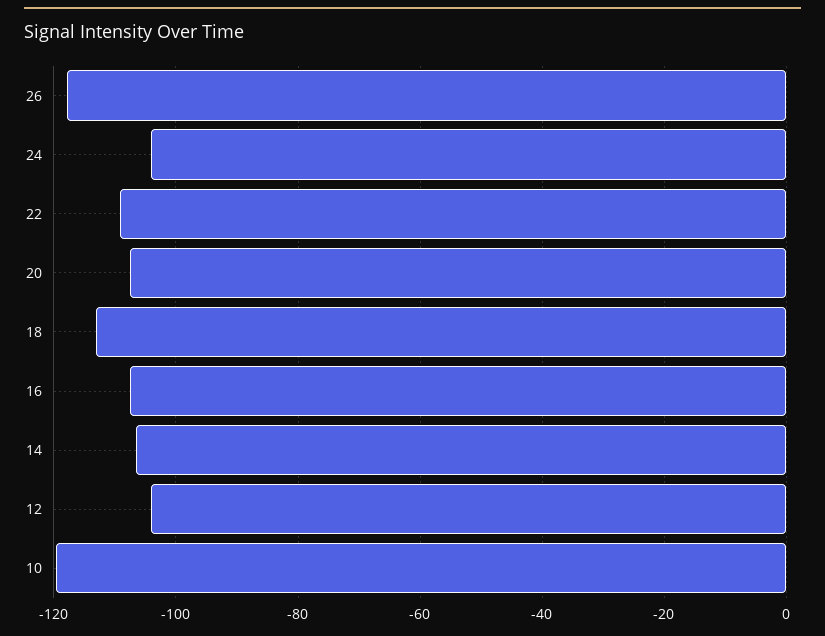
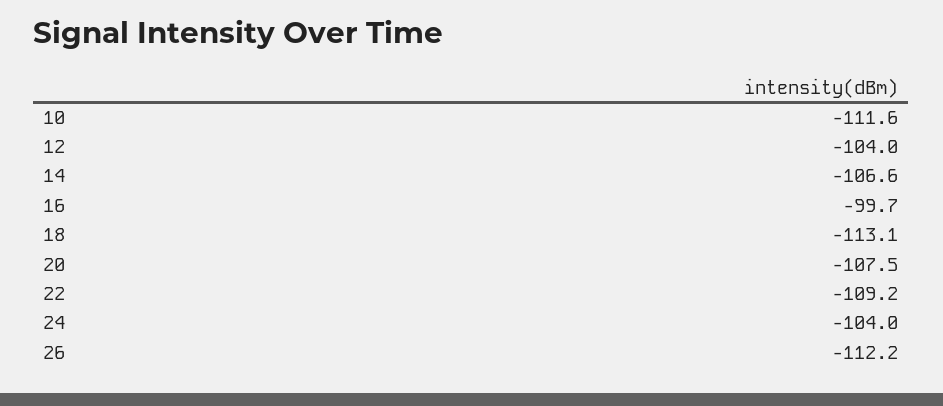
  {
-   "26": -118,
+   "26": -112.2,
    "24": -104,
    "22": -109.2,
    "20": -107.5,
    "18": -113.1,
-   "16": -108,
+   "16": -99.7,
    "14": -106.6,
    "12": -104,
-   "10": -120
+   "10": -111.6
  }

